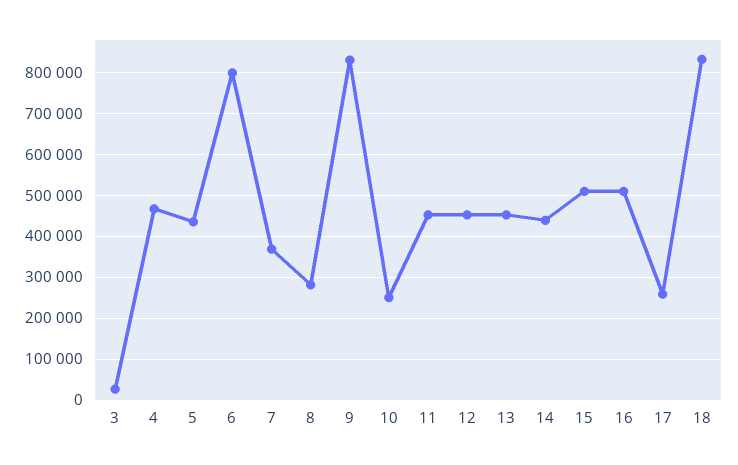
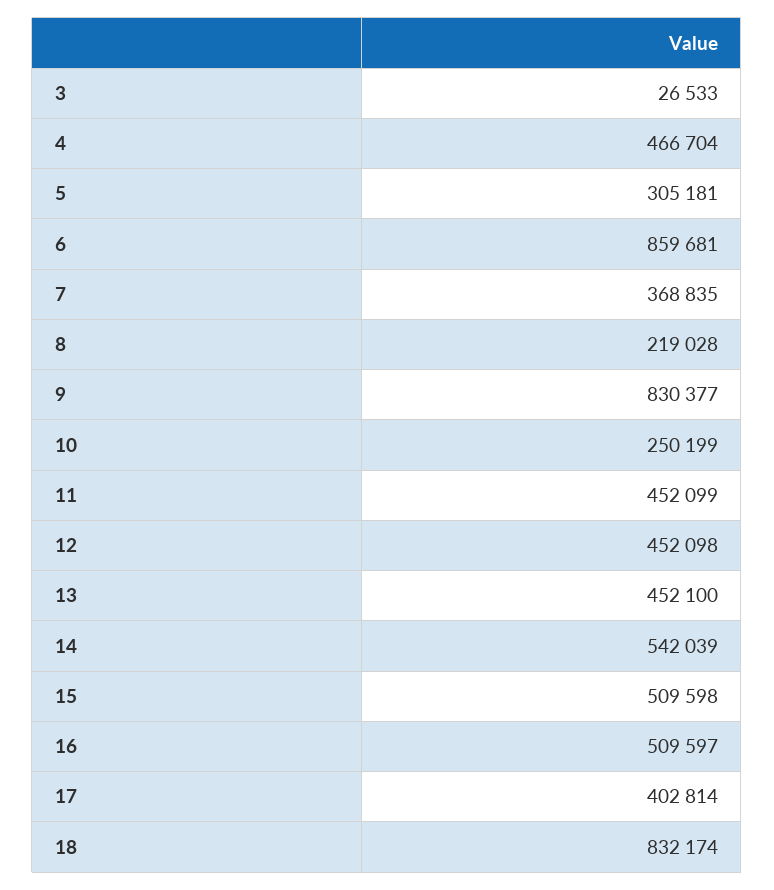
  {
    "3": 26533,
    "4": 466704,
-   "5": 440000,
+   "5": 305181,
-   "6": 800000,
+   "6": 859681,
    "7": 368835,
-   "8": 280000,
+   "8": 219028,
    "9": 830377,
    "10": 250199,
    "11": 452099,
    "12": 452098,
    "13": 452100,
-   "14": 440000,
+   "14": 542039,
    "15": 509598,
    "16": 509597,
-   "17": 260000,
+   "17": 402814,
    "18": 832174
  }

